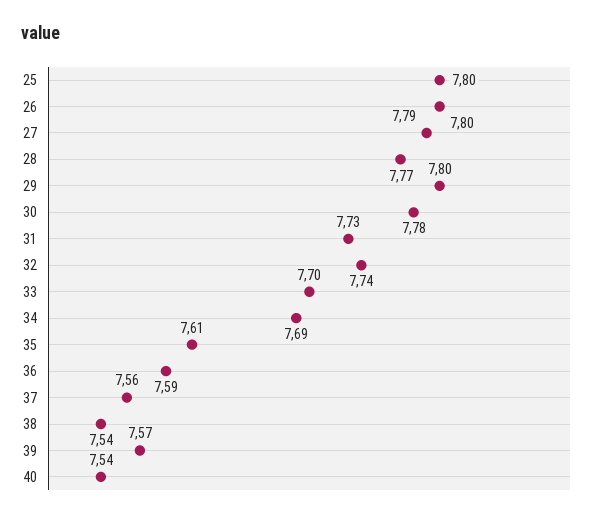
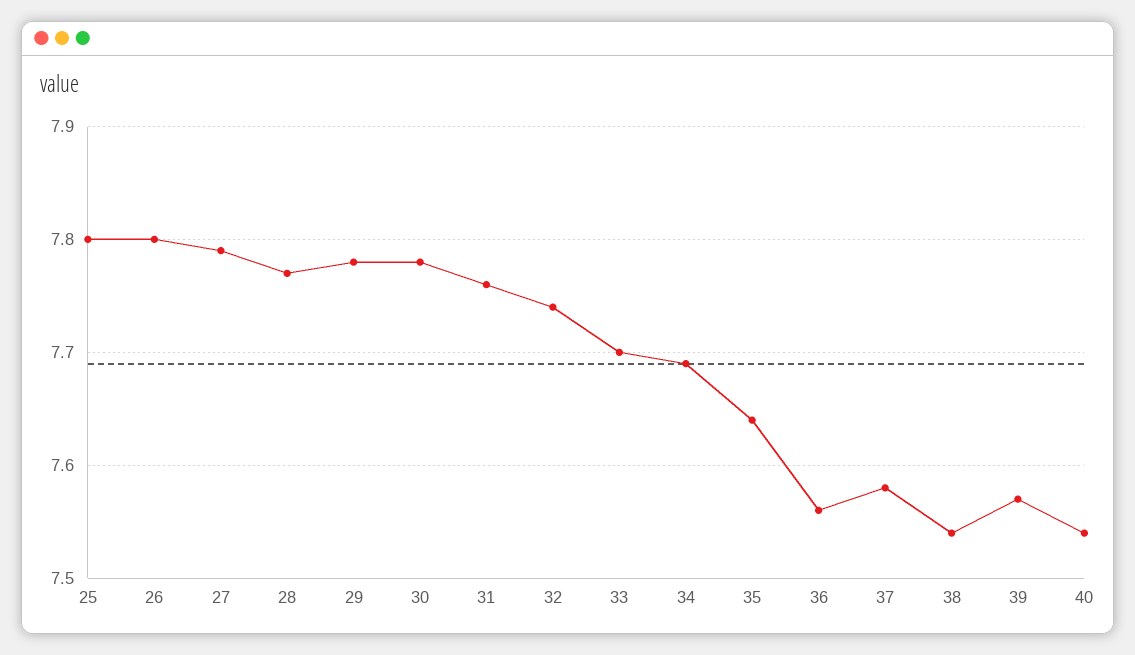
  {
    "25": 7.8,
    "26": 7.8,
    "27": 7.79,
    "28": 7.77,
-   "29": 7.8,
+   "29": 7.78,
    "30": 7.78,
-   "31": 7.73,
+   "31": 7.76,
    "32": 7.74,
    "33": 7.7,
    "34": 7.69,
-   "35": 7.61,
+   "35": 7.64,
-   "36": 7.59,
+   "36": 7.56,
-   "37": 7.56,
+   "37": 7.58,
    "38": 7.54,
    "39": 7.57,
    "40": 7.54
  }

